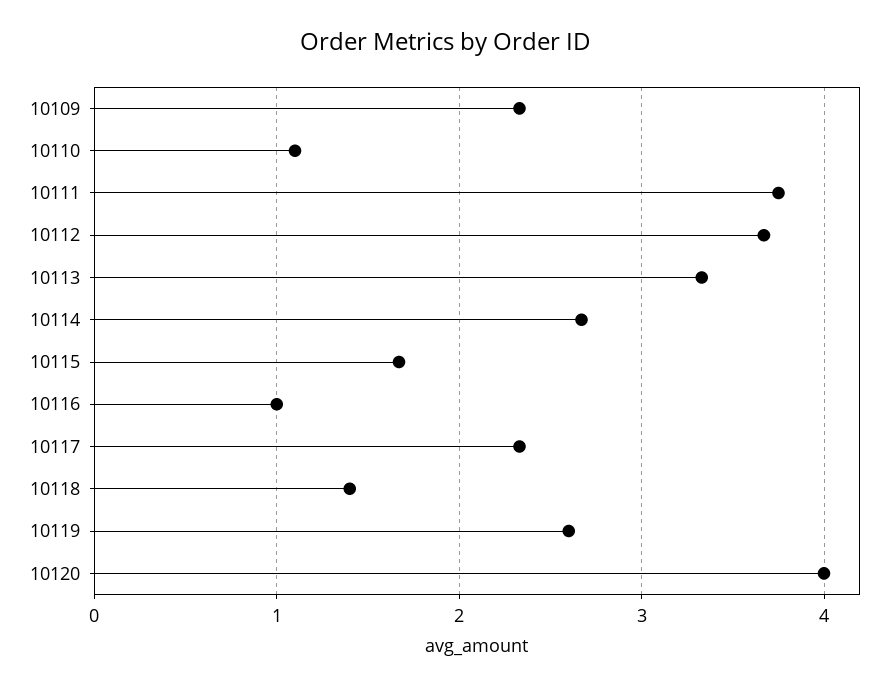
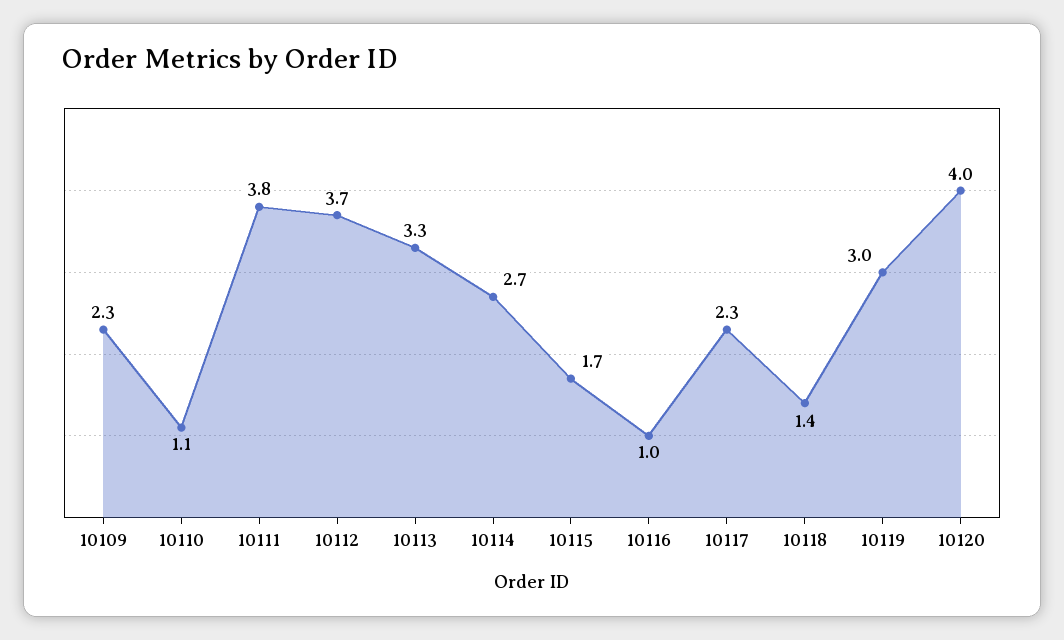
  {
    "10109": 2.3,
    "10110": 1.1,
    "10111": 3.8,
    "10112": 3.7,
    "10113": 3.3,
    "10114": 2.7,
    "10115": 1.7,
    "10116": 1,
    "10117": 2.3,
    "10118": 1.4,
-   "10119": 2.6,
+   "10119": 3,
    "10120": 4
  }

